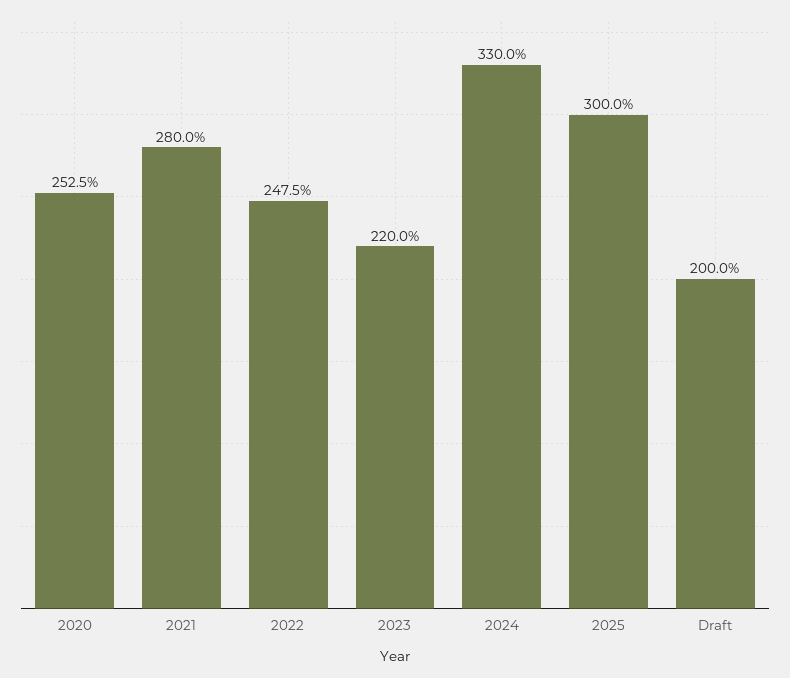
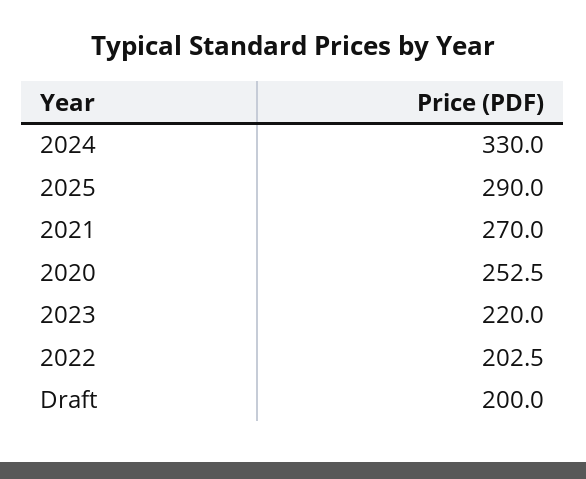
  {
    "2020": 252.5,
-   "2021": 280,
+   "2021": 270,
-   "2022": 247.5,
+   "2022": 202.5,
    "2023": 220,
    "2024": 330,
-   "2025": 300,
+   "2025": 290,
    "Draft": 200
  }

